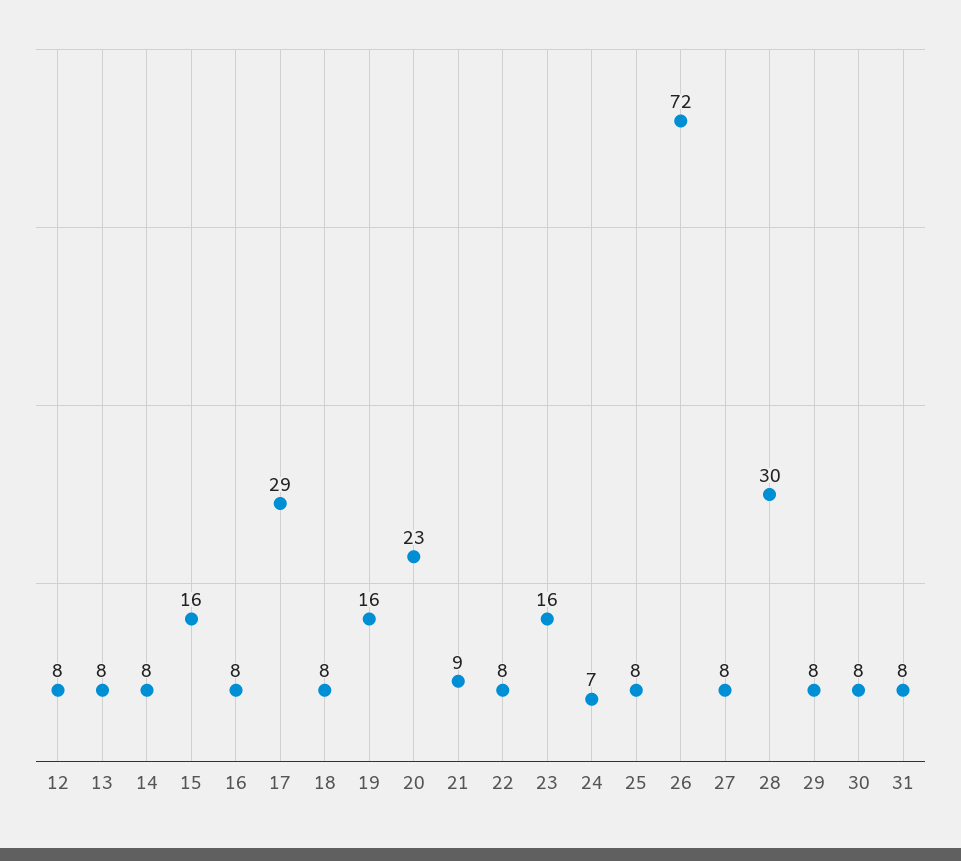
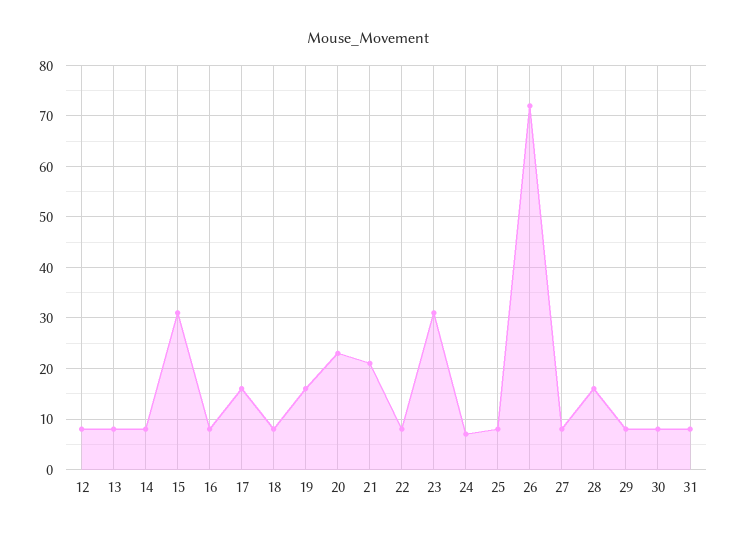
  {
    "12": 8,
    "13": 8,
    "14": 8,
-   "15": 16,
+   "15": 30,
    "16": 8,
-   "17": 29,
+   "17": 15,
    "18": 8,
    "19": 16,
    "20": 23,
-   "21": 9,
+   "21": 20,
    "22": 8,
-   "23": 16,
+   "23": 30,
    "24": 7,
    "25": 8,
    "26": 72,
    "27": 8,
-   "28": 30,
+   "28": 15,
    "29": 8,
    "30": 8,
    "31": 8
  }

